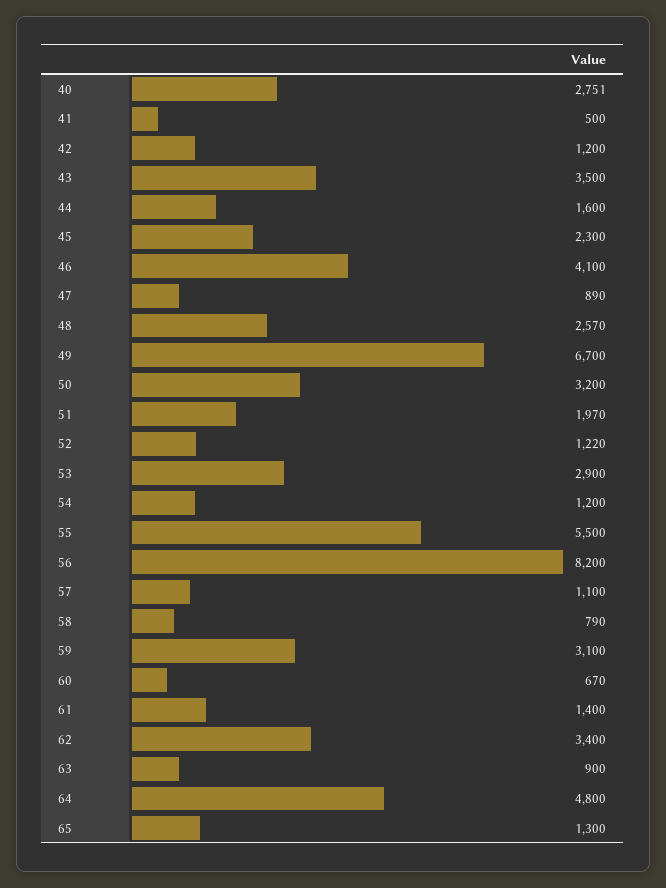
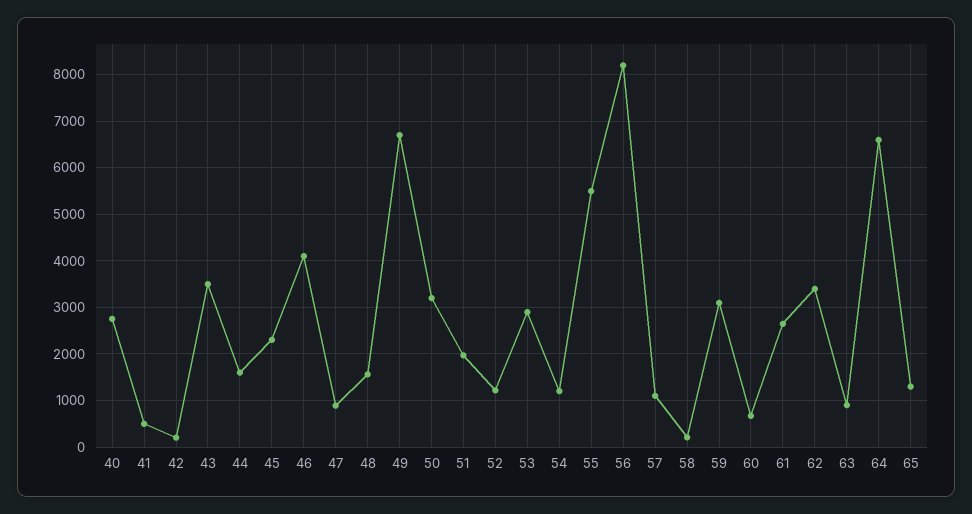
  {
    "40": 2751,
    "41": 500,
-   "42": 1200,
+   "42": 200,
    "43": 3500,
    "44": 1600,
    "45": 2300,
    "46": 4100,
    "47": 890,
-   "48": 2570,
+   "48": 1600,
    "49": 6700,
    "50": 3200,
    "51": 1970,
    "52": 1220,
    "53": 2900,
    "54": 1200,
    "55": 5500,
    "56": 8200,
    "57": 1100,
-   "58": 790,
+   "58": 200,
    "59": 3100,
    "60": 670,
-   "61": 1400,
+   "61": 2600,
    "62": 3400,
    "63": 900,
-   "64": 4800,
+   "64": 6600,
    "65": 1300
  }

